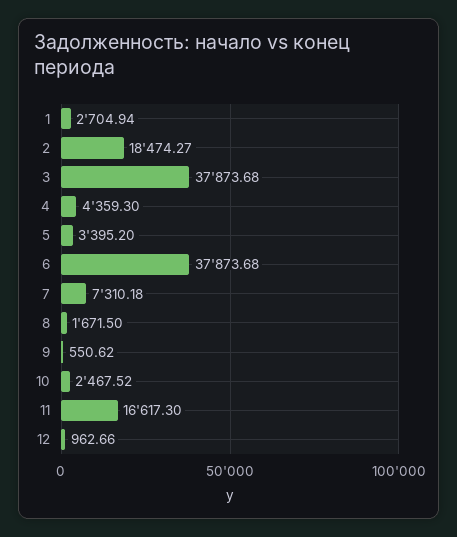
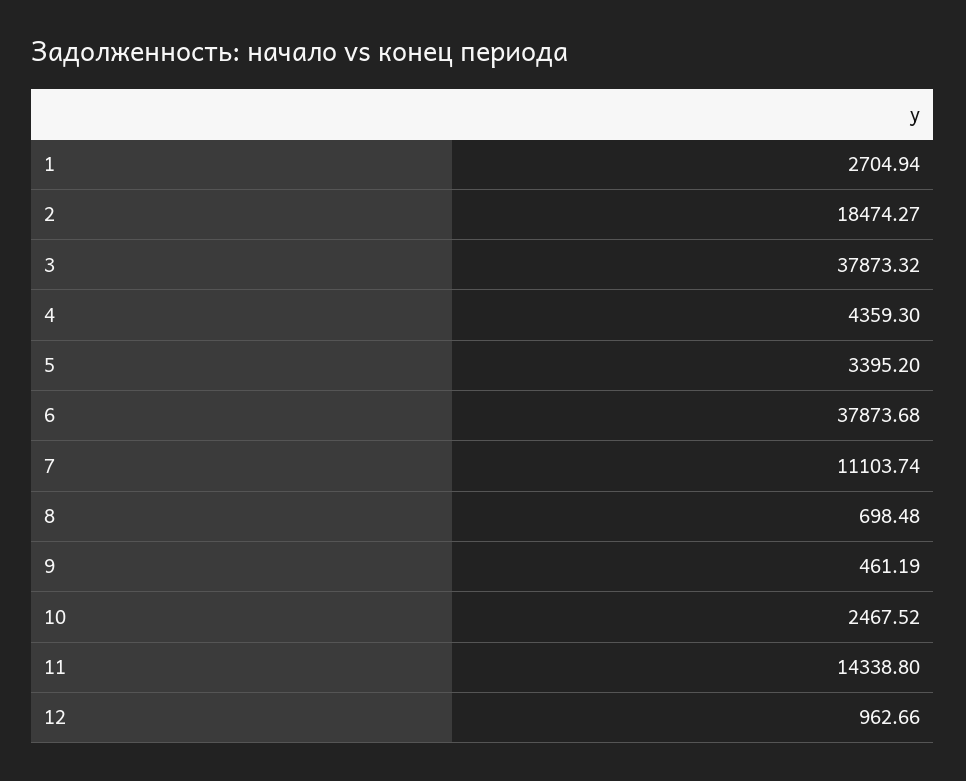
  {
    "1": 2704.94,
    "2": 18474.27,
-   "3": 37873.68,
+   "3": 37873.32,
    "4": 4359.3,
    "5": 3395.2,
    "6": 37873.68,
-   "7": 7310.18,
+   "7": 11103.74,
-   "8": 1671.5,
+   "8": 698.48,
-   "9": 550.62,
+   "9": 461.19,
    "10": 2467.52,
-   "11": 16617.3,
+   "11": 14338.8,
    "12": 962.66
  }

